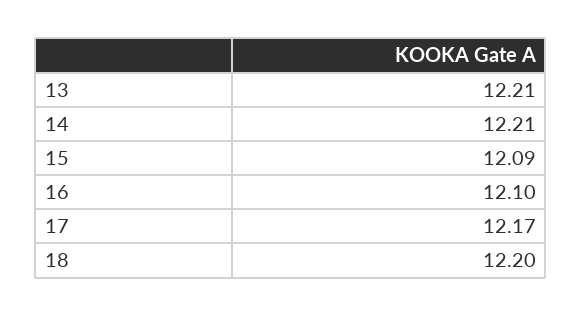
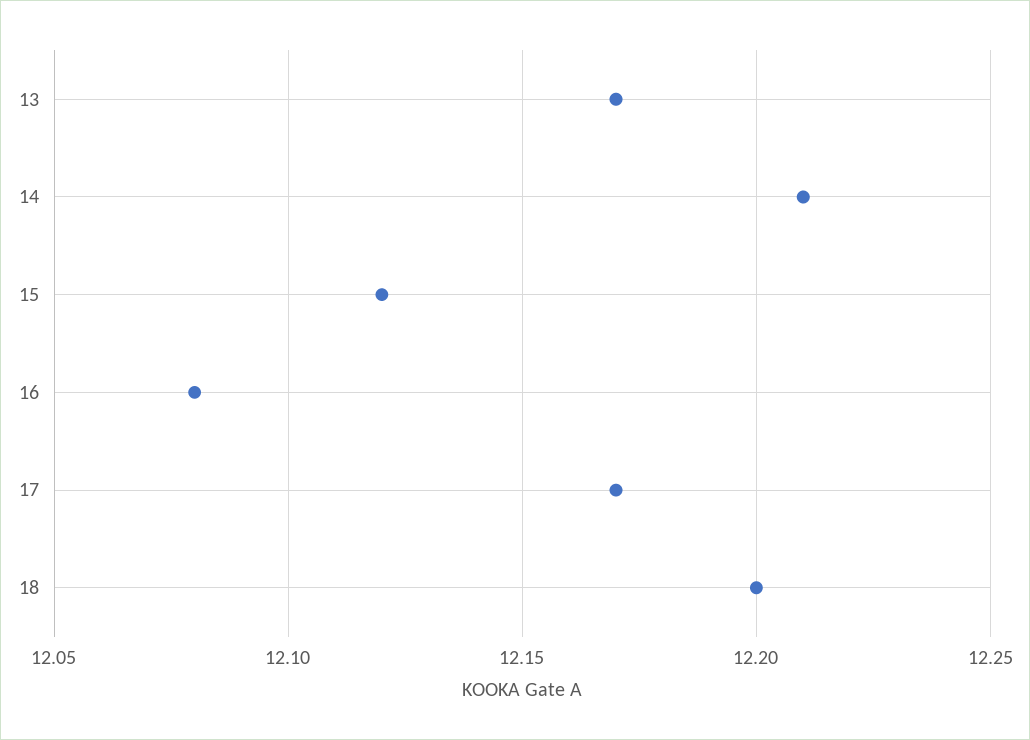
  {
-   "13": 12.21,
+   "13": 12.17,
    "14": 12.21,
-   "15": 12.09,
+   "15": 12.12,
-   "16": 12.1,
+   "16": 12.08,
    "17": 12.17,
    "18": 12.2
  }

